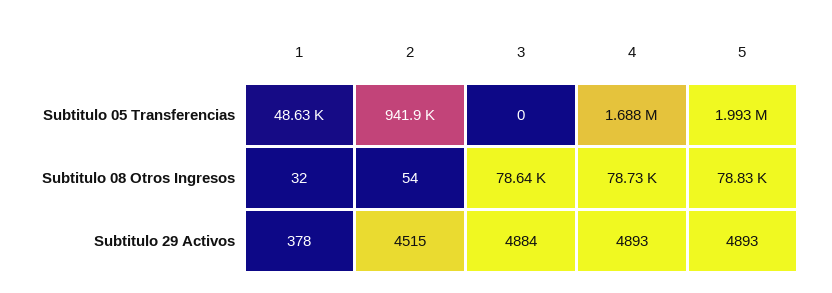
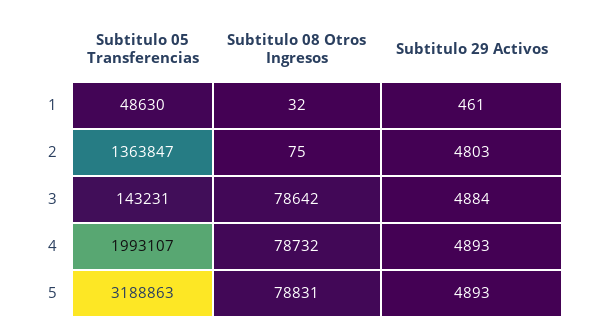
  {
    "1": {
      "Subtitulo 05 Transferencias": 48630,
      "Subtitulo 08 Otros Ingresos": 32,
-     "Subtitulo 29 Activos": 378
+     "Subtitulo 29 Activos": 461
    },
    "2": {
-     "Subtitulo 05 Transferencias": 941900,
+     "Subtitulo 05 Transferencias": 1363847,
-     "Subtitulo 08 Otros Ingresos": 54,
+     "Subtitulo 08 Otros Ingresos": 75,
-     "Subtitulo 29 Activos": 4515
+     "Subtitulo 29 Activos": 4803
    },
    "3": {
-     "Subtitulo 05 Transferencias": 0,
+     "Subtitulo 05 Transferencias": 143231,
      "Subtitulo 08 Otros Ingresos": 78642,
      "Subtitulo 29 Activos": 4884
    },
    "4": {
-     "Subtitulo 05 Transferencias": 1688000,
+     "Subtitulo 05 Transferencias": 1993107,
      "Subtitulo 08 Otros Ingresos": 78732,
      "Subtitulo 29 Activos": 4893
    },
    "5": {
-     "Subtitulo 05 Transferencias": 1993000,
+     "Subtitulo 05 Transferencias": 3188863,
      "Subtitulo 08 Otros Ingresos": 78831,
      "Subtitulo 29 Activos": 4893
    }
  }

